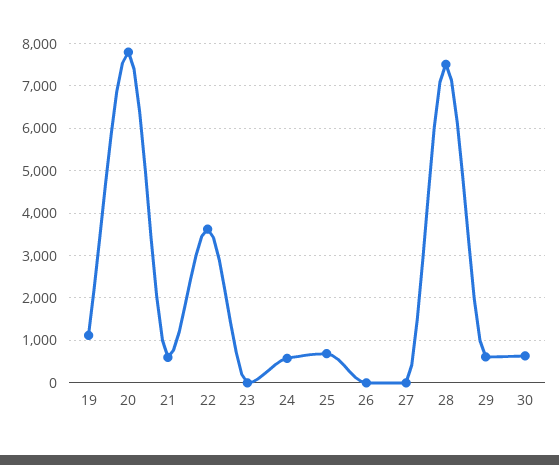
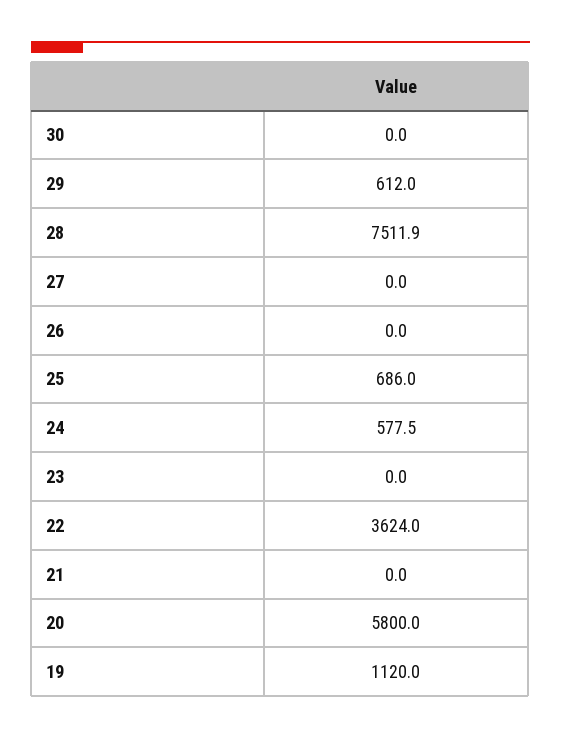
  {
    "19": 1120,
-   "20": 7800,
+   "20": 5800,
-   "21": 600,
+   "21": 0,
    "22": 3624,
    "23": 0,
    "24": 577.5,
    "25": 686,
    "26": 0,
    "27": 0,
    "28": 7511.9,
    "29": 612,
-   "30": 600
+   "30": 0
  }

